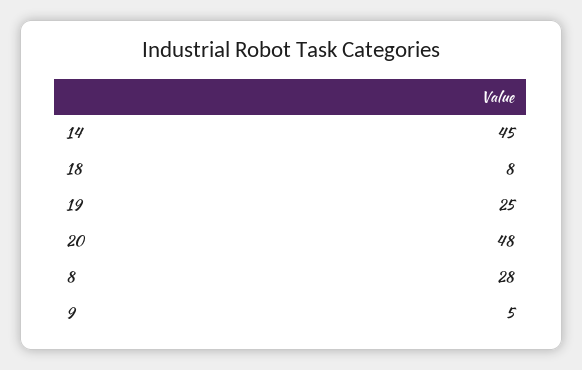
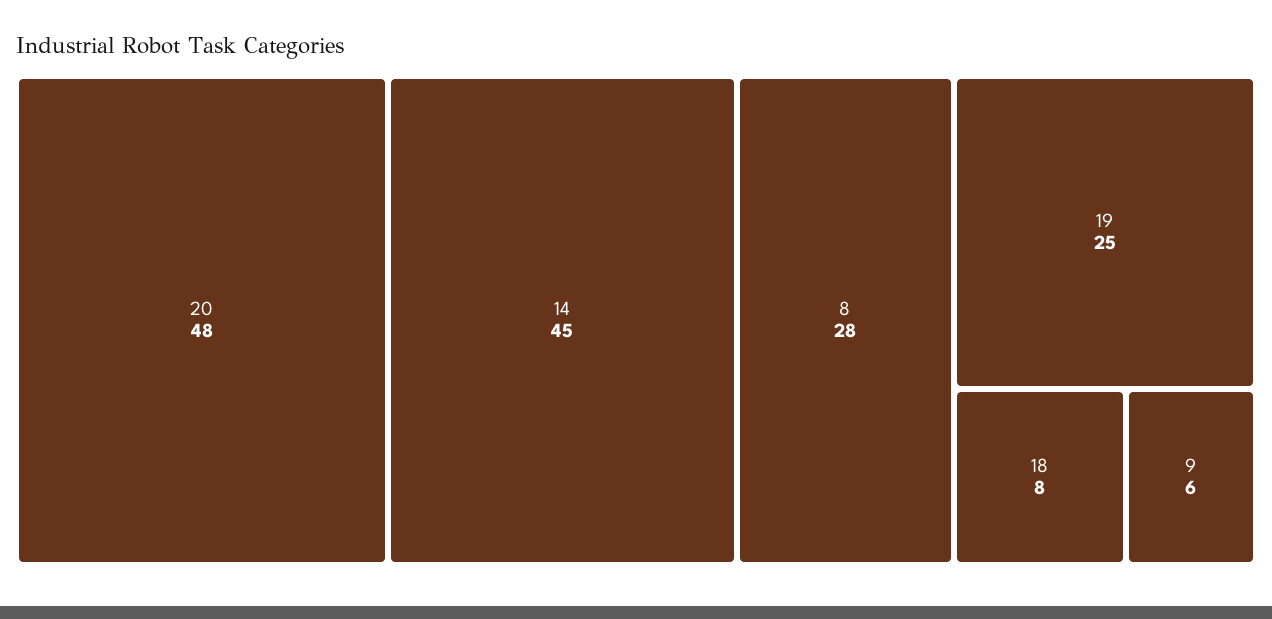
  {
    "14": 45,
    "18": 8,
    "19": 25,
    "20": 48,
    "8": 28,
-   "9": 5
+   "9": 6
  }

